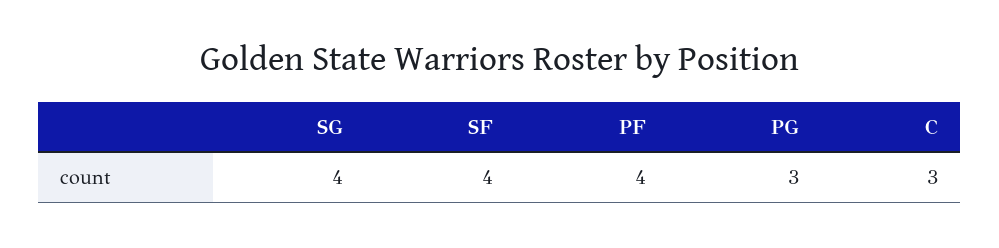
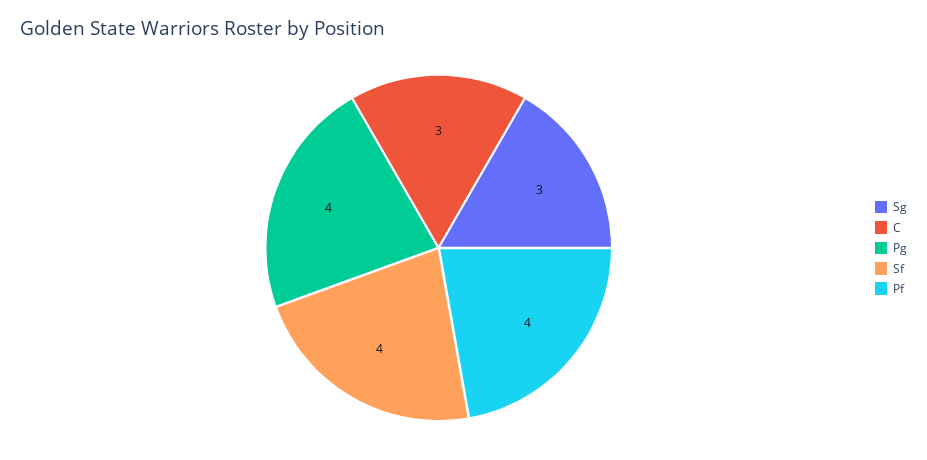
  {
-   "SG": 4,
+   "SG": 3,
    "SF": 4,
    "PF": 4,
-   "PG": 3,
+   "PG": 4,
    "C": 3
  }

